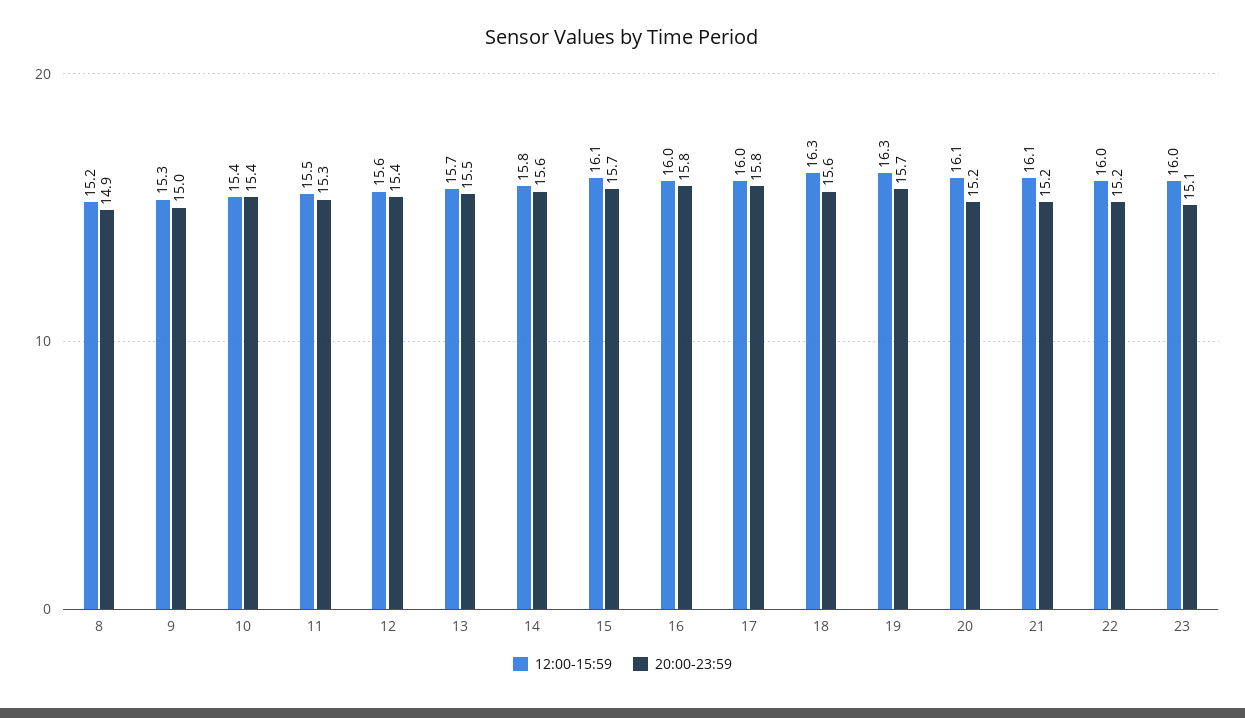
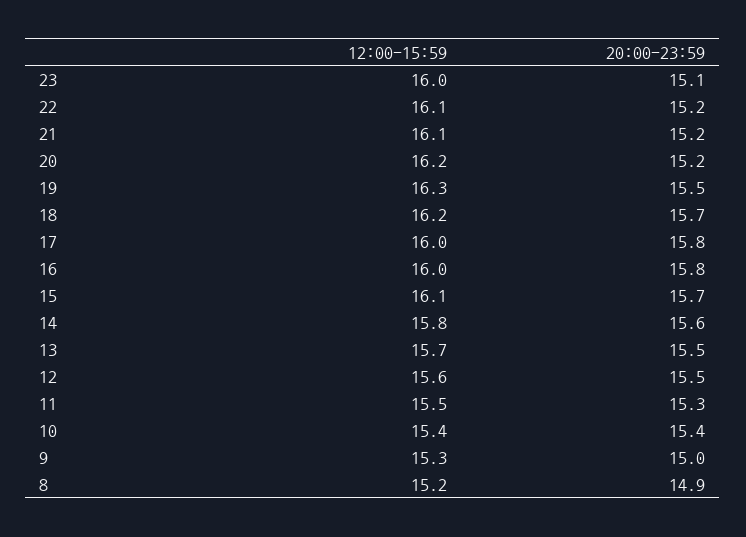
  {
    "12:00-15:59": {
      "8": 15.2,
      "9": 15.3,
      "10": 15.4,
      "11": 15.5,
      "12": 15.6,
      "13": 15.7,
      "14": 15.8,
      "15": 16.1,
      "16": 16,
      "17": 16,
-     "18": 16.3,
+     "18": 16.2,
      "19": 16.3,
-     "20": 16.1,
+     "20": 16.2,
      "21": 16.1,
-     "22": 16,
+     "22": 16.1,
      "23": 16
    },
    "20:00-23:59": {
      "8": 14.9,
      "9": 15,
      "10": 15.4,
      "11": 15.3,
-     "12": 15.4,
+     "12": 15.5,
      "13": 15.5,
      "14": 15.6,
      "15": 15.7,
      "16": 15.8,
      "17": 15.8,
-     "18": 15.6,
+     "18": 15.7,
-     "19": 15.7,
+     "19": 15.5,
      "20": 15.2,
      "21": 15.2,
      "22": 15.2,
      "23": 15.1
    }
  }

